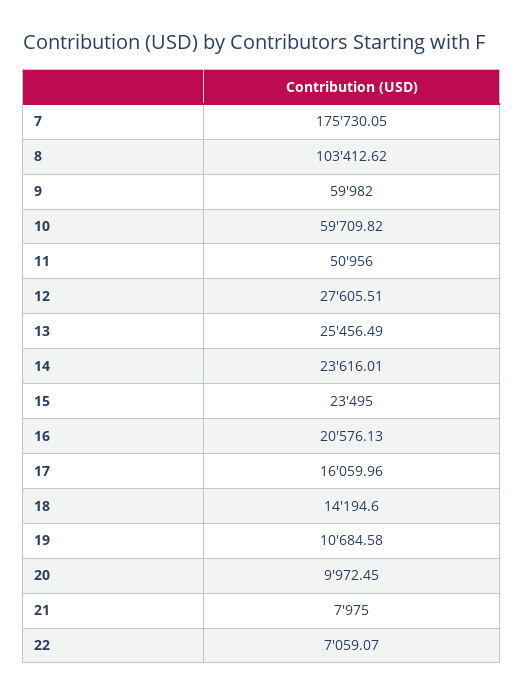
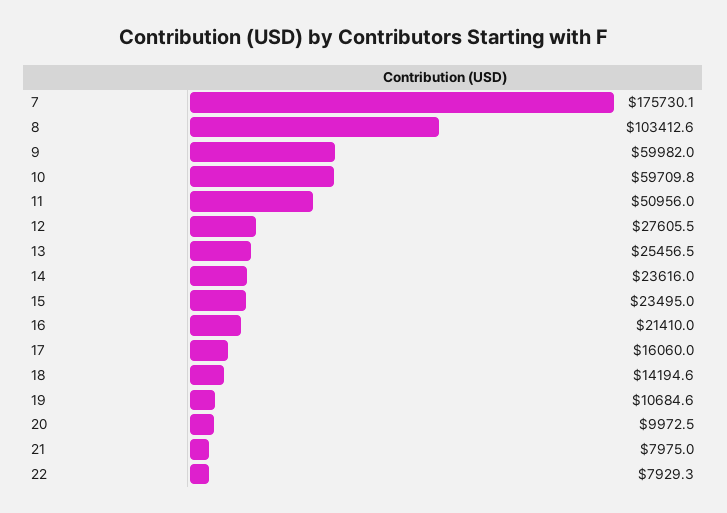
  {
    "7": 175730.05,
    "8": 103412.62,
    "9": 59982,
    "10": 59709.82,
    "11": 50956,
    "12": 27605.51,
    "13": 25456.49,
    "14": 23616.01,
    "15": 23495,
-   "16": 20576.13,
+   "16": 21410,
    "17": 16059.96,
    "18": 14194.6,
    "19": 10684.58,
    "20": 9972.45,
    "21": 7975,
-   "22": 7059.07
+   "22": 7929.3
  }

